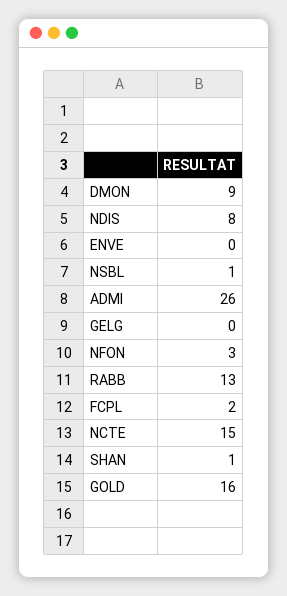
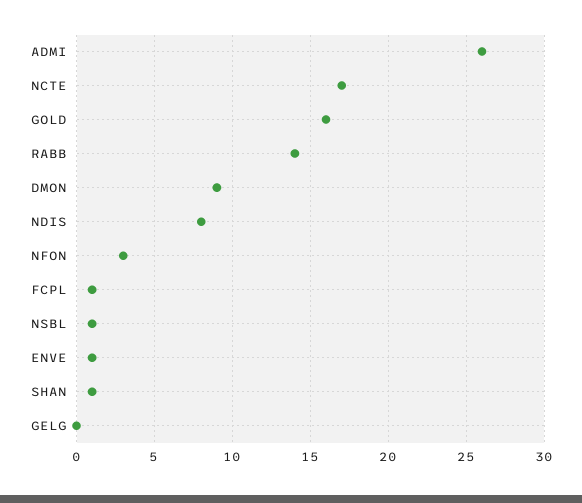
  {
    "DMON": 9,
    "NDIS": 8,
-   "ENVE": 0,
+   "ENVE": 1,
    "NSBL": 1,
    "ADMI": 26,
    "GELG": 0,
    "NFON": 3,
-   "RABB": 13,
+   "RABB": 14,
-   "FCPL": 2,
+   "FCPL": 1,
-   "NCTE": 15,
+   "NCTE": 17,
    "SHAN": 1,
    "GOLD": 16
  }

